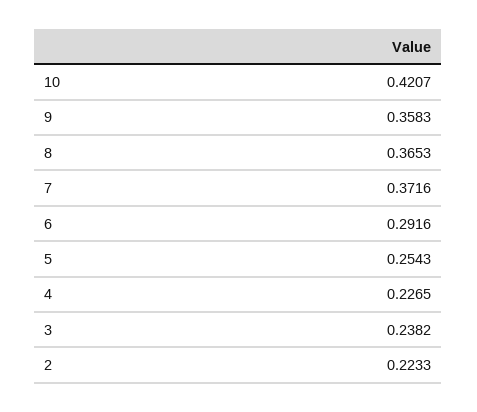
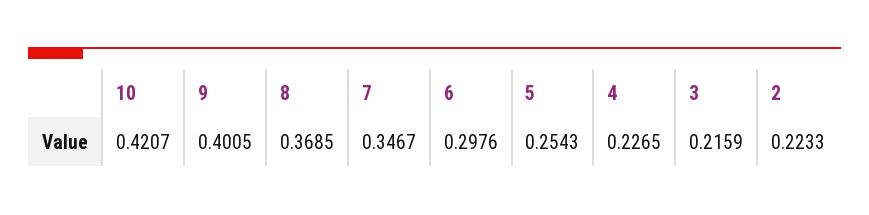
  {
    "10": 0.4207,
-   "9": 0.3583,
+   "9": 0.4005,
-   "8": 0.3653,
+   "8": 0.3685,
-   "7": 0.3716,
+   "7": 0.3467,
-   "6": 0.2916,
+   "6": 0.2976,
    "5": 0.2543,
    "4": 0.2265,
-   "3": 0.2382,
+   "3": 0.2159,
    "2": 0.2233
  }

